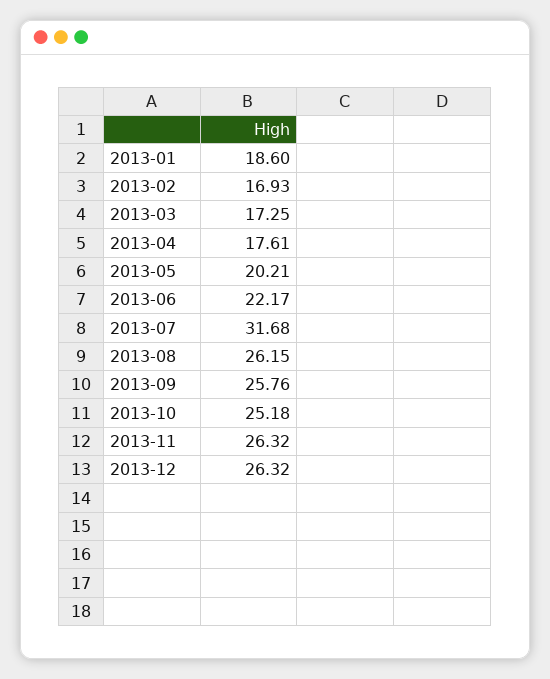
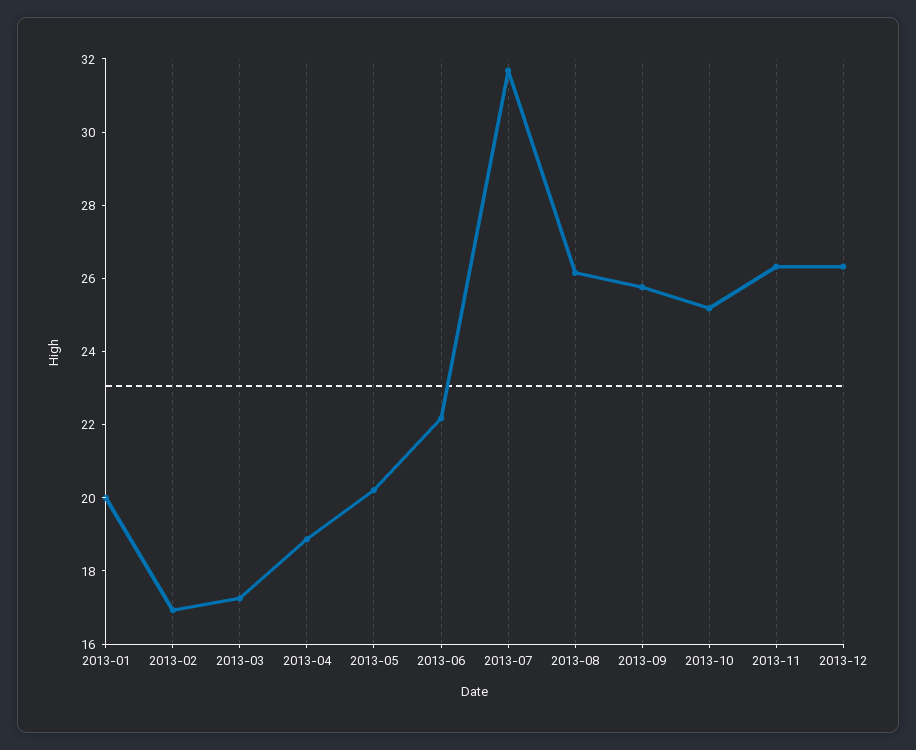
  {
-   "2013-01": 18.6,
+   "2013-01": 20,
    "2013-02": 16.93,
    "2013-03": 17.25,
-   "2013-04": 17.61,
+   "2013-04": 19,
    "2013-05": 20.21,
    "2013-06": 22.17,
    "2013-07": 31.68,
    "2013-08": 26.15,
    "2013-09": 25.76,
    "2013-10": 25.18,
    "2013-11": 26.32,
    "2013-12": 26.32
  }

